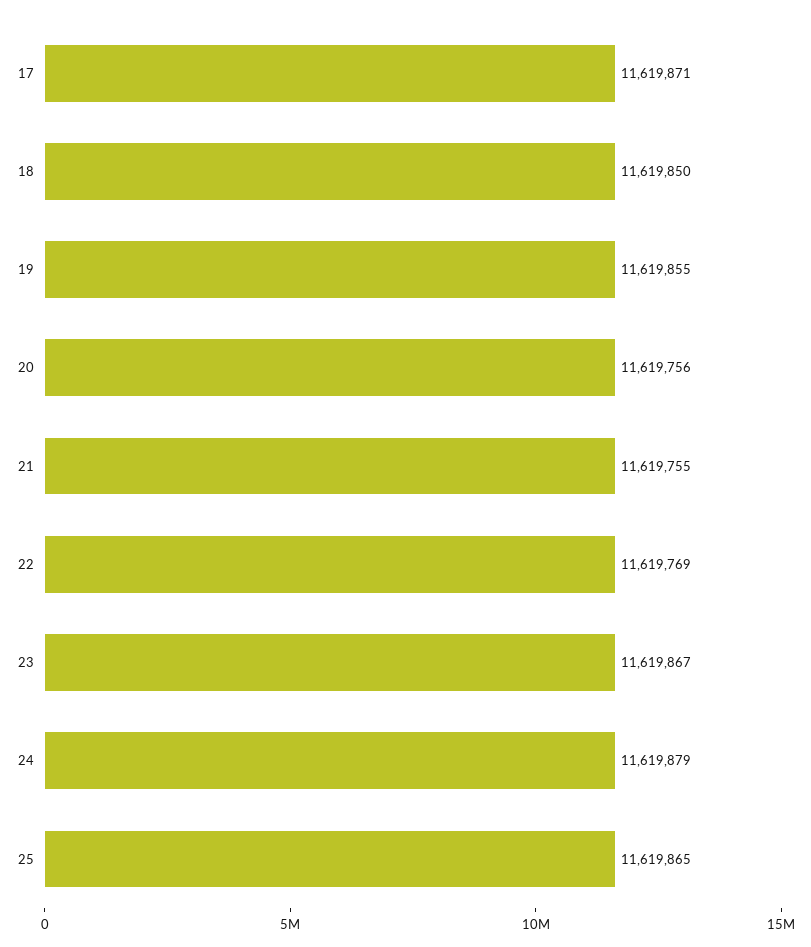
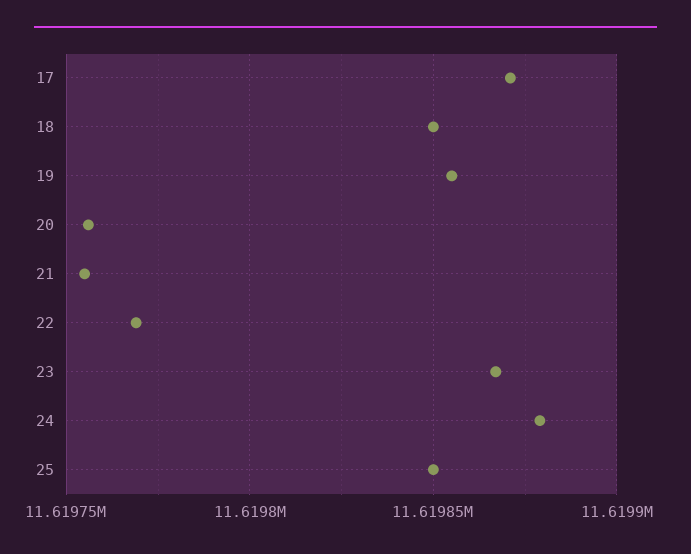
  {
    "17": 11619871,
    "18": 11619850,
    "19": 11619855,
    "20": 11619756,
    "21": 11619755,
    "22": 11619769,
    "23": 11619867,
    "24": 11619879,
-   "25": 11619865
+   "25": 11619850
  }

